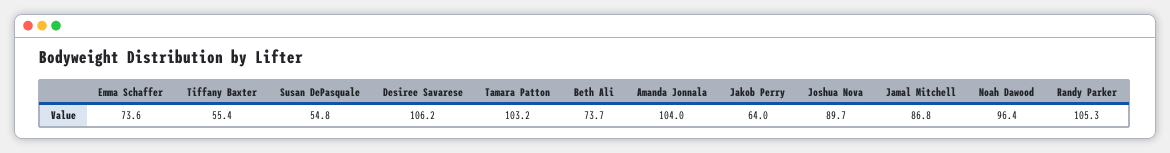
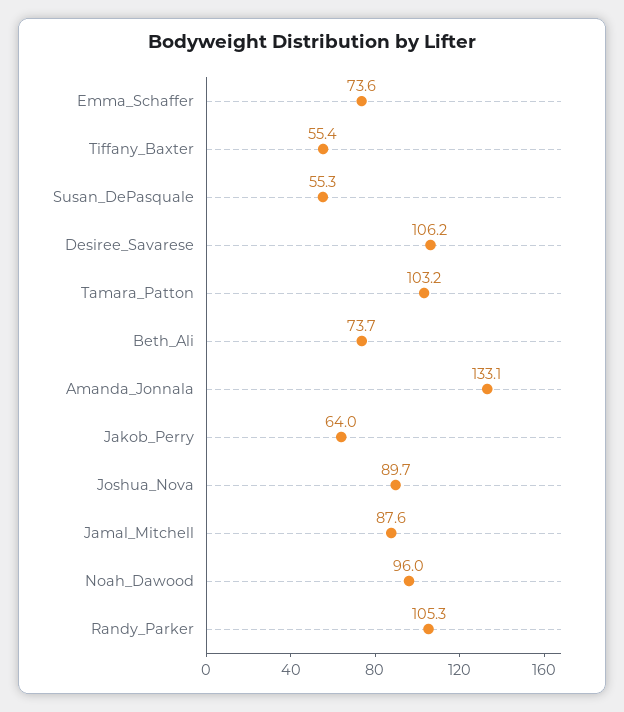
  {
    "Emma Schaffer": 73.6,
    "Tiffany Baxter": 55.4,
-   "Susan DePasquale": 54.8,
+   "Susan DePasquale": 55.3,
    "Desiree Savarese": 106.2,
    "Tamara Patton": 103.2,
    "Beth Ali": 73.7,
-   "Amanda Jonnala": 104,
+   "Amanda Jonnala": 133.1,
    "Jakob Perry": 64,
    "Joshua Nova": 89.7,
-   "Jamal Mitchell": 86.8,
+   "Jamal Mitchell": 87.6,
-   "Noah Dawood": 96.4,
+   "Noah Dawood": 96,
    "Randy Parker": 105.3
  }

